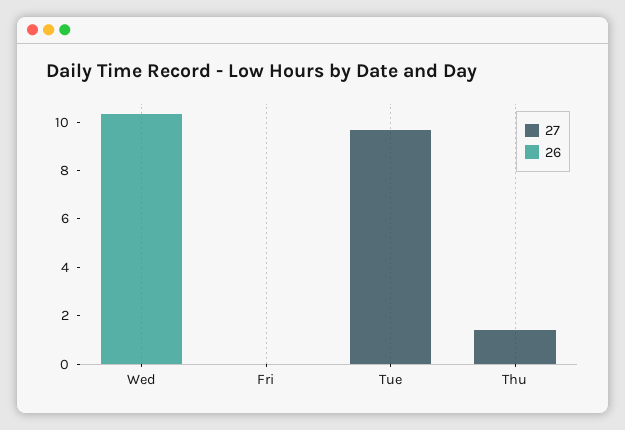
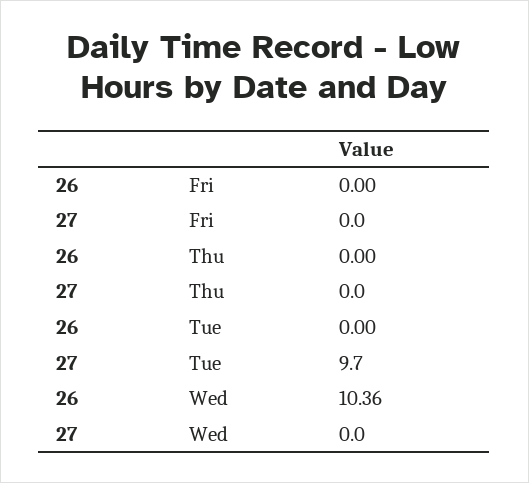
  {
    "27": {
      "Wed": 0,
      "Fri": 0,
      "Tue": 9.7,
-     "Thu": 1.5
+     "Thu": 0
    },
    "26": {
      "Wed": 10.36,
      "Fri": 0,
      "Tue": 0,
      "Thu": 0
    }
  }

